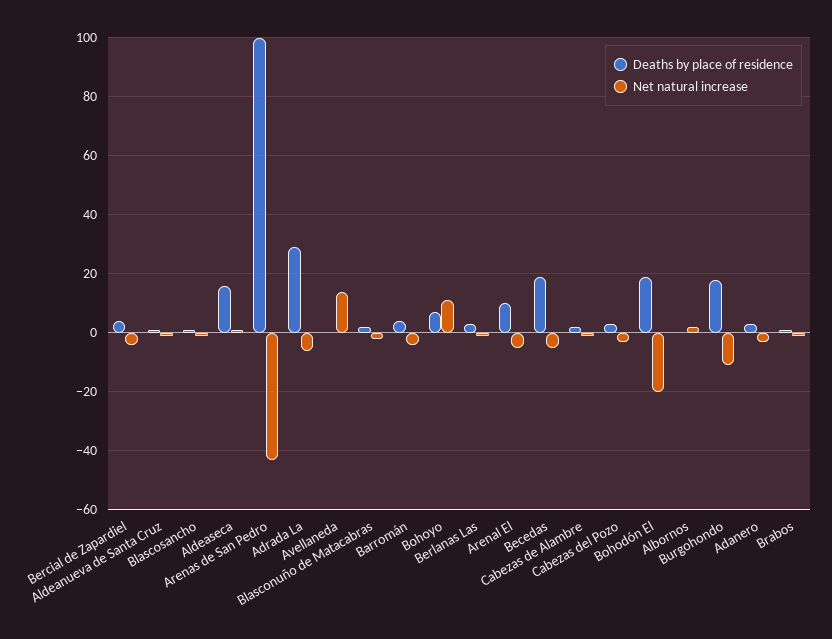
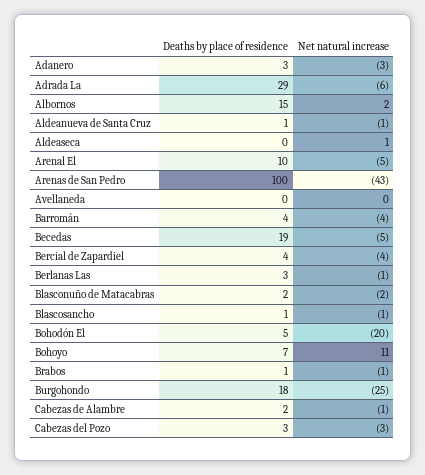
  {
    "Deaths by place of residence": {
      "Bercial de Zapardiel": 4,
      "Aldeanueva de Santa Cruz": 1,
      "Blascosancho": 1,
-     "Aldeaseca": 15,
+     "Aldeaseca": 0,
      "Arenas de San Pedro": 100,
      "Adrada La": 29,
      "Avellaneda": 0,
      "Blasconuño de Matacabras": 2,
      "Barromán": 4,
      "Bohoyo": 7,
      "Berlanas Las": 3,
      "Arenal El": 10,
      "Becedas": 19,
      "Cabezas de Alambre": 2,
      "Cabezas del Pozo": 3,
-     "Bohodón El": 20,
+     "Bohodón El": 5,
-     "Albornos": 0,
+     "Albornos": 15,
      "Burgohondo": 18,
      "Adanero": 3,
      "Brabos": 1
    },
    "Net natural increase": {
      "Bercial de Zapardiel": -4,
      "Aldeanueva de Santa Cruz": -1,
      "Blascosancho": -1,
      "Aldeaseca": 1,
      "Arenas de San Pedro": -43,
      "Adrada La": -6,
-     "Avellaneda": 15,
+     "Avellaneda": 0,
      "Blasconuño de Matacabras": -2,
      "Barromán": -4,
      "Bohoyo": 11,
      "Berlanas Las": -1,
      "Arenal El": -5,
      "Becedas": -5,
      "Cabezas de Alambre": -1,
      "Cabezas del Pozo": -3,
      "Bohodón El": -20,
      "Albornos": 2,
-     "Burgohondo": -10,
+     "Burgohondo": -25,
      "Adanero": -3,
      "Brabos": -1
    }
  }

